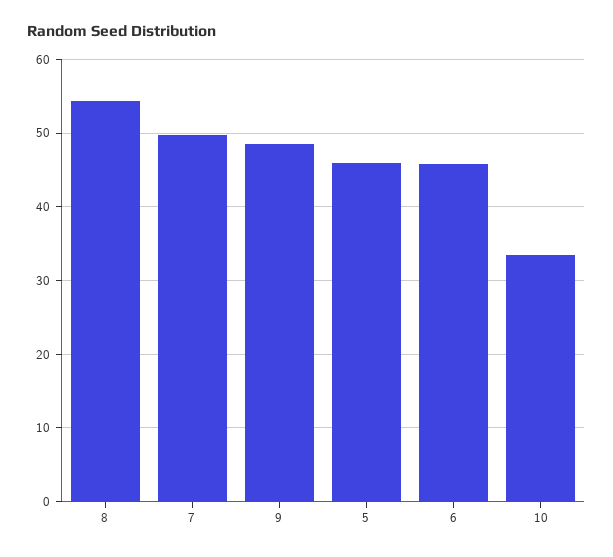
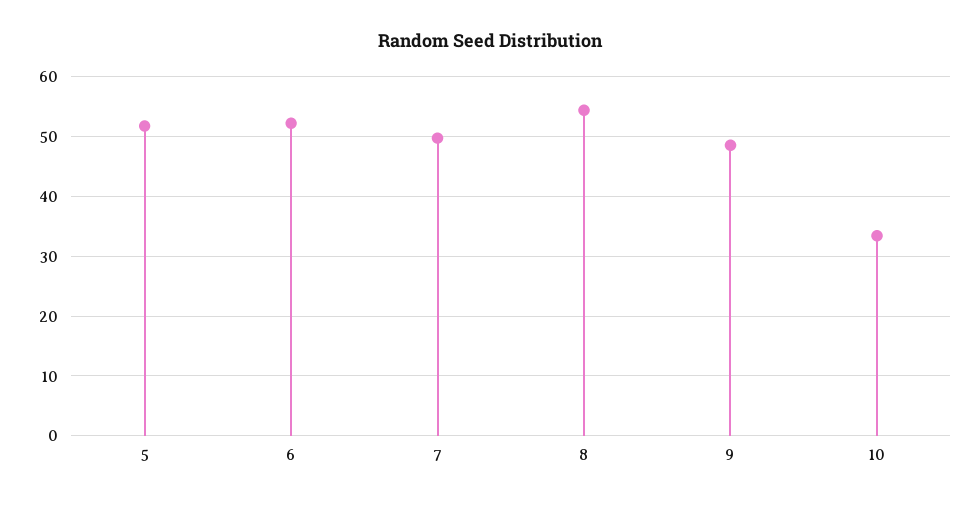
  {
    "8": 54,
    "7": 50,
    "9": 49,
-   "5": 46,
+   "5": 52,
-   "6": 46,
+   "6": 52,
    "10": 33
  }

